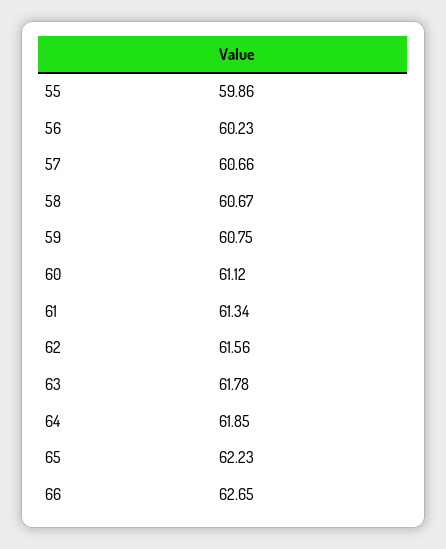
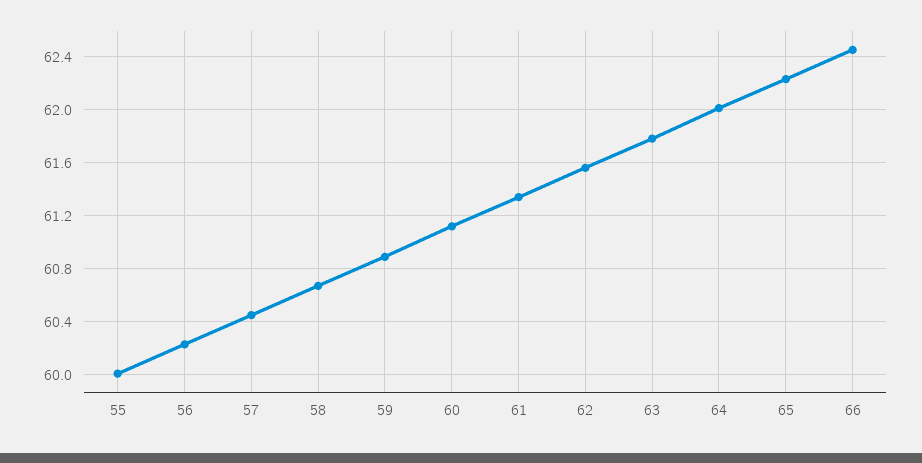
  {
-   "55": 59.86,
+   "55": 60,
    "56": 60.23,
-   "57": 60.66,
+   "57": 60.45,
    "58": 60.67,
-   "59": 60.75,
+   "59": 60.9,
    "60": 61.12,
    "61": 61.34,
    "62": 61.56,
    "63": 61.78,
-   "64": 61.85,
+   "64": 62,
    "65": 62.23,
-   "66": 62.65
+   "66": 62.45
  }

